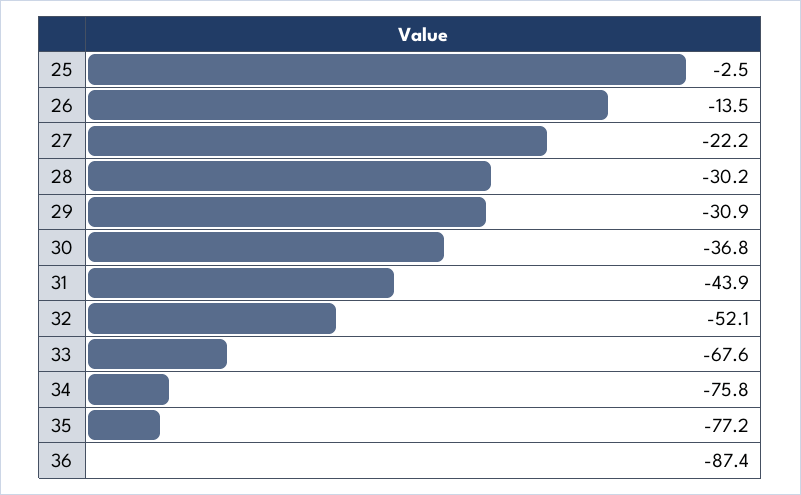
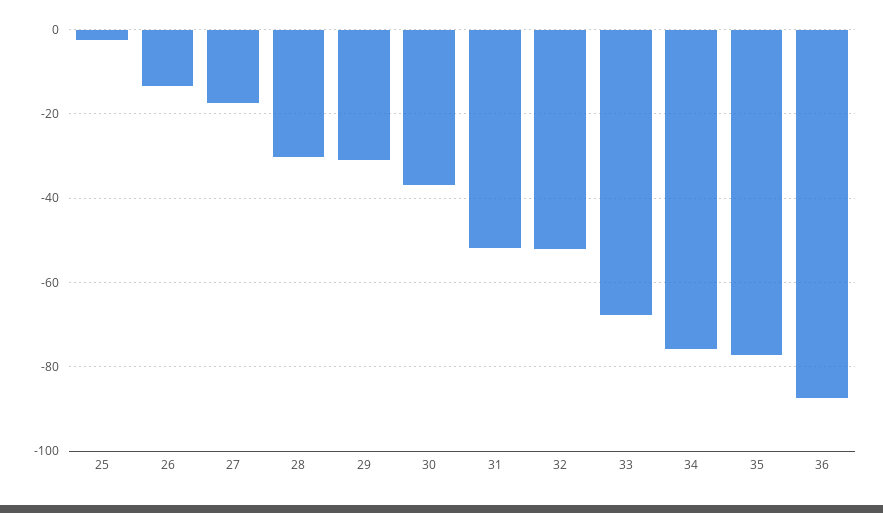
  {
    "25": -2.5,
    "26": -13.5,
-   "27": -22.2,
+   "27": -18,
    "28": -30.2,
    "29": -30.9,
    "30": -36.8,
-   "31": -43.9,
+   "31": -52,
    "32": -52.1,
    "33": -67.6,
    "34": -75.8,
    "35": -77.2,
    "36": -87.4
  }

